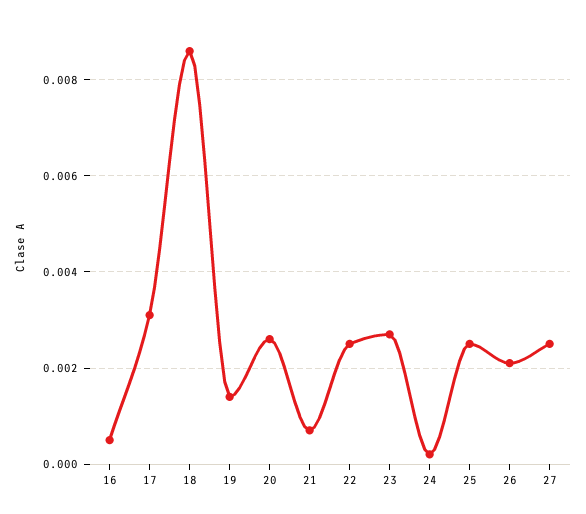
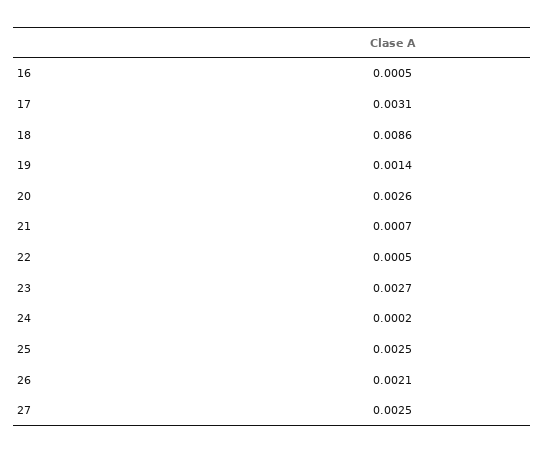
  {
    "16": 0.0005,
    "17": 0.0031,
    "18": 0.0086,
    "19": 0.0014,
    "20": 0.0026,
    "21": 0.0007,
-   "22": 0.0025,
+   "22": 0.0005,
    "23": 0.0027,
    "24": 0.0002,
    "25": 0.0025,
    "26": 0.0021,
    "27": 0.0025
  }

